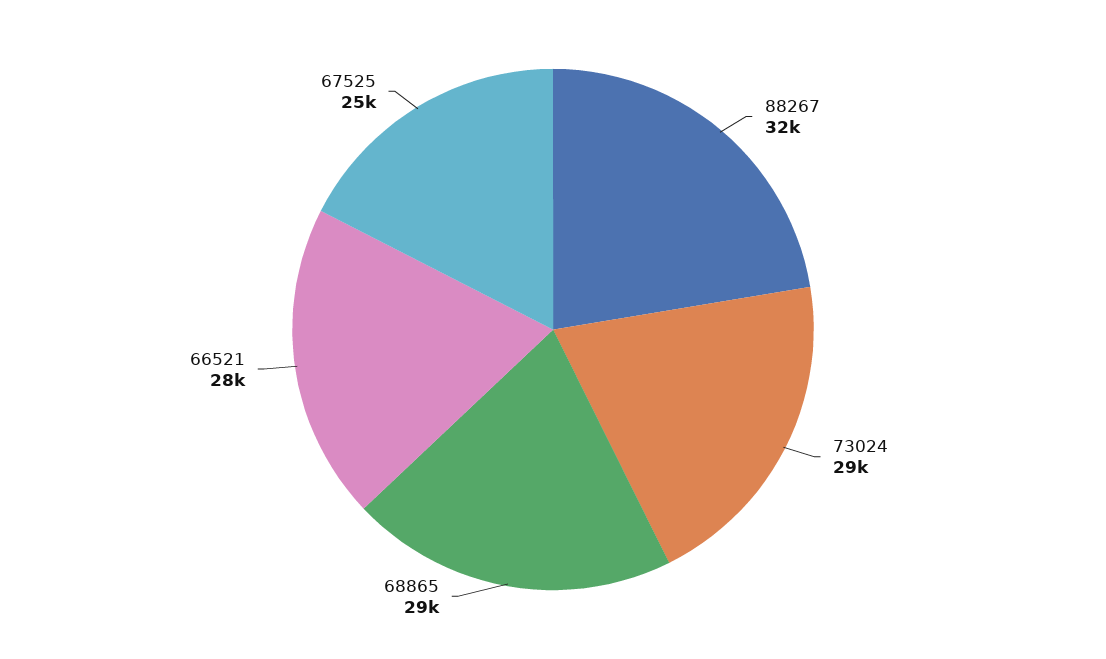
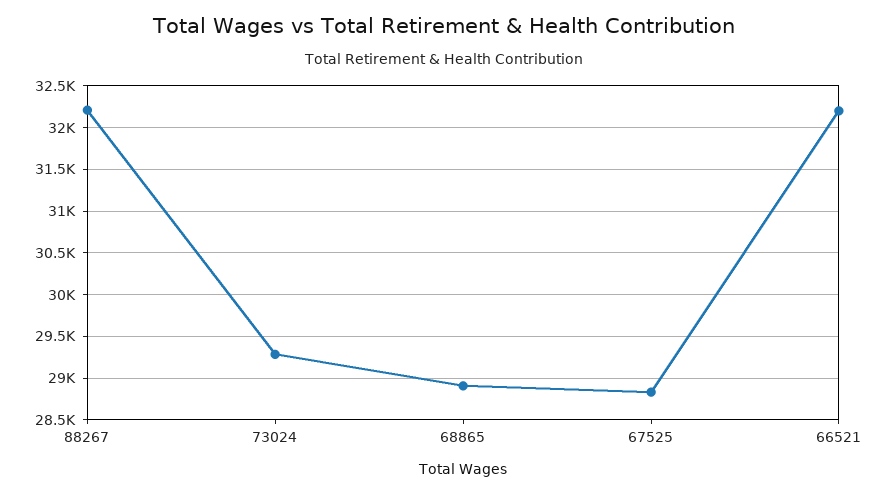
  {
    "88267": 32000,
    "73024": 29000,
    "68865": 29000,
-   "66521": 28000,
+   "66521": 32200,
-   "67525": 25000
+   "67525": 28800
  }

